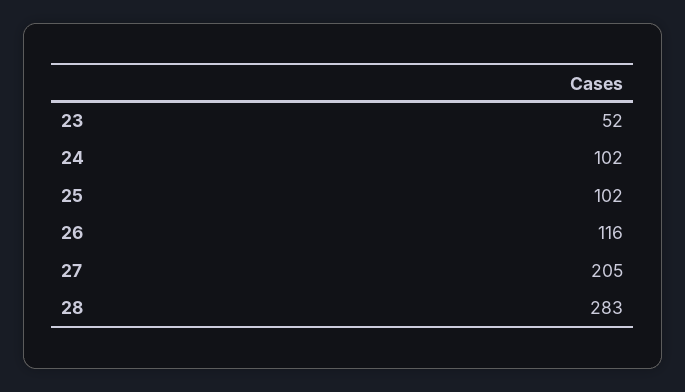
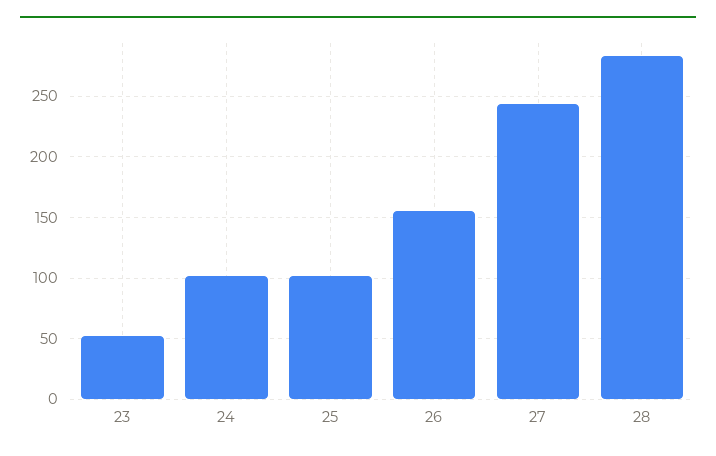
  {
    "23": 52,
    "24": 102,
    "25": 102,
-   "26": 116,
+   "26": 155,
-   "27": 205,
+   "27": 245,
    "28": 283
  }

